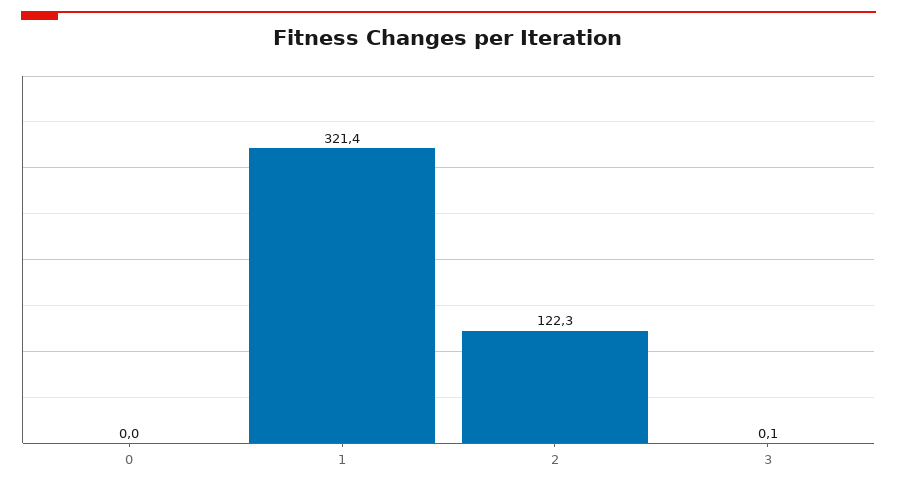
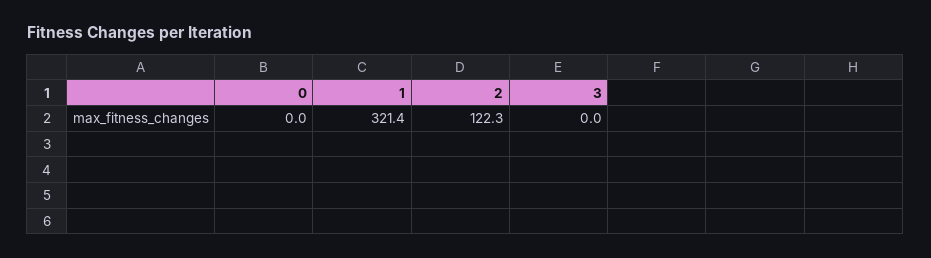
  {
    "0": 0,
    "1": 321.4,
    "2": 122.3,
-   "3": 0.1
+   "3": 0
  }

